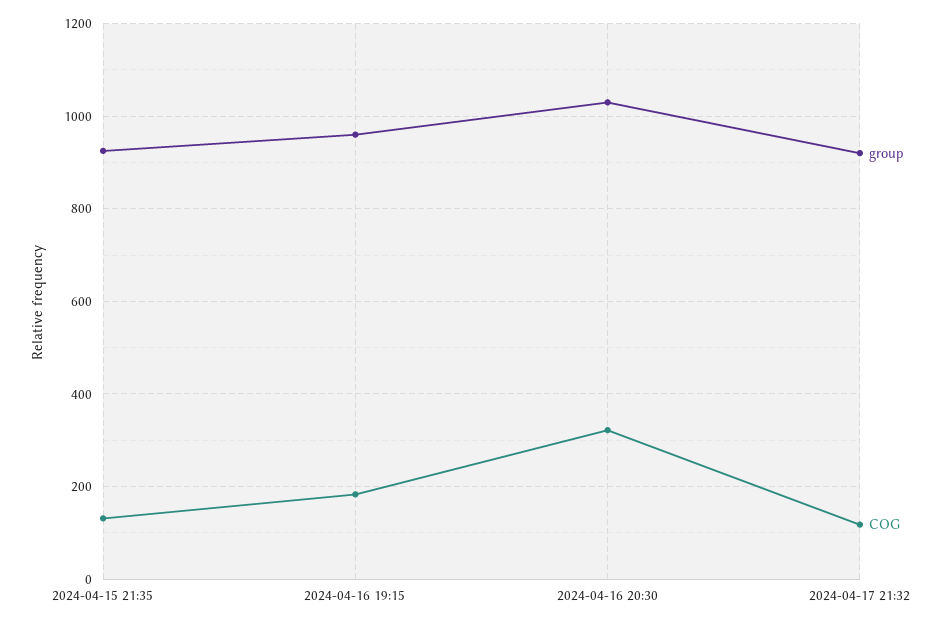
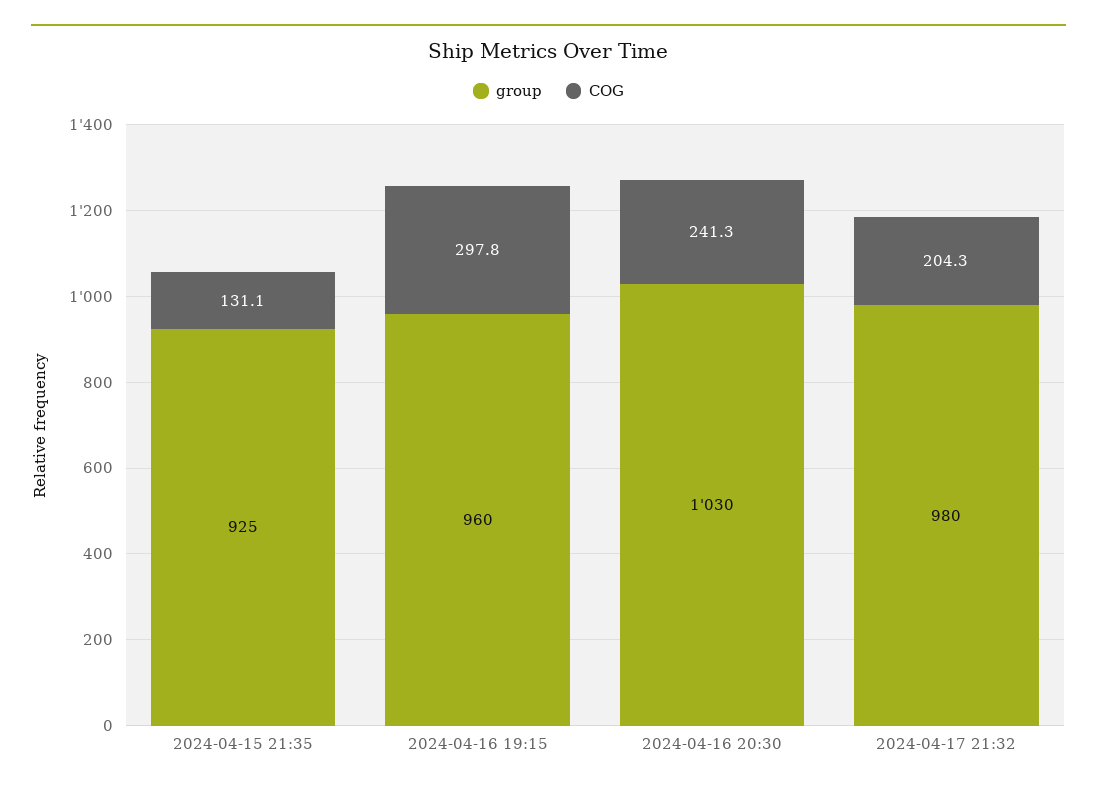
  {
    "group": {
      "2024-04-15 21:35": 925,
      "2024-04-16 19:15": 960,
      "2024-04-16 20:30": 1030,
-     "2024-04-17 21:32": 920
+     "2024-04-17 21:32": 980
    },
    "COG": {
      "2024-04-15 21:35": 131.1,
-     "2024-04-16 19:15": 180,
+     "2024-04-16 19:15": 297.8,
-     "2024-04-16 20:30": 320,
+     "2024-04-16 20:30": 241.3,
-     "2024-04-17 21:32": 120
+     "2024-04-17 21:32": 204.3
    }
  }

